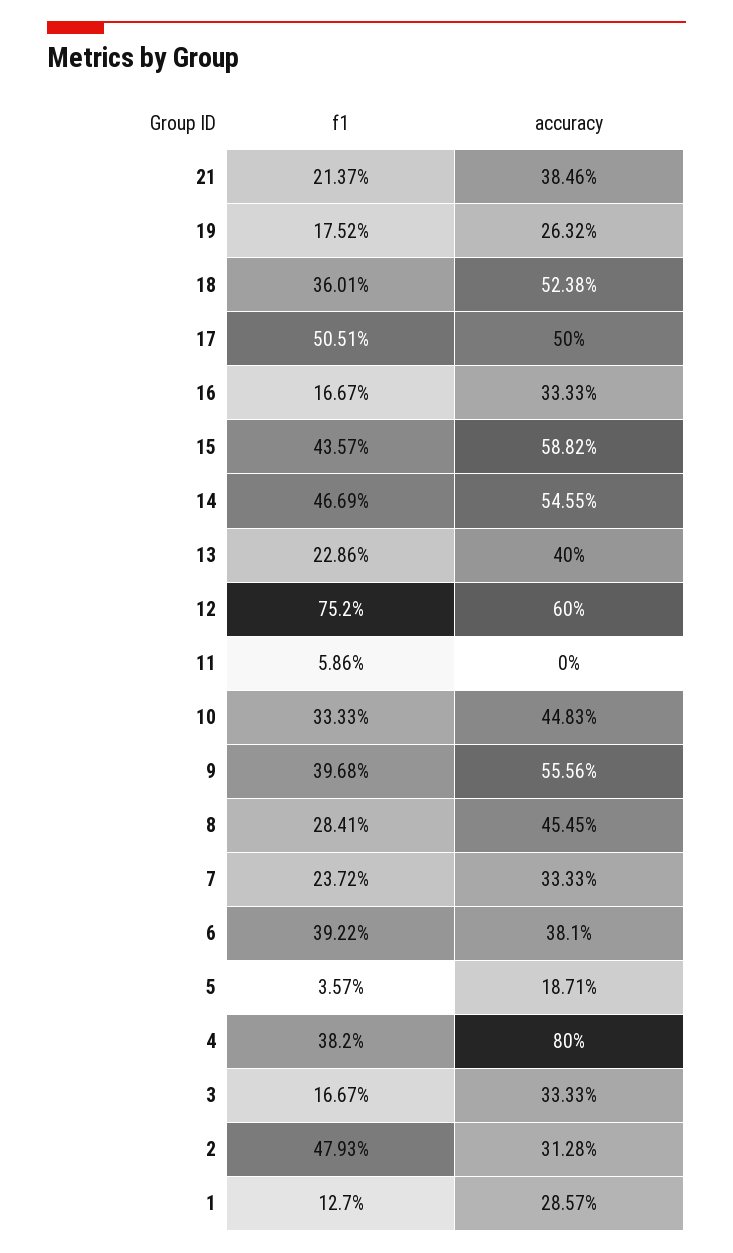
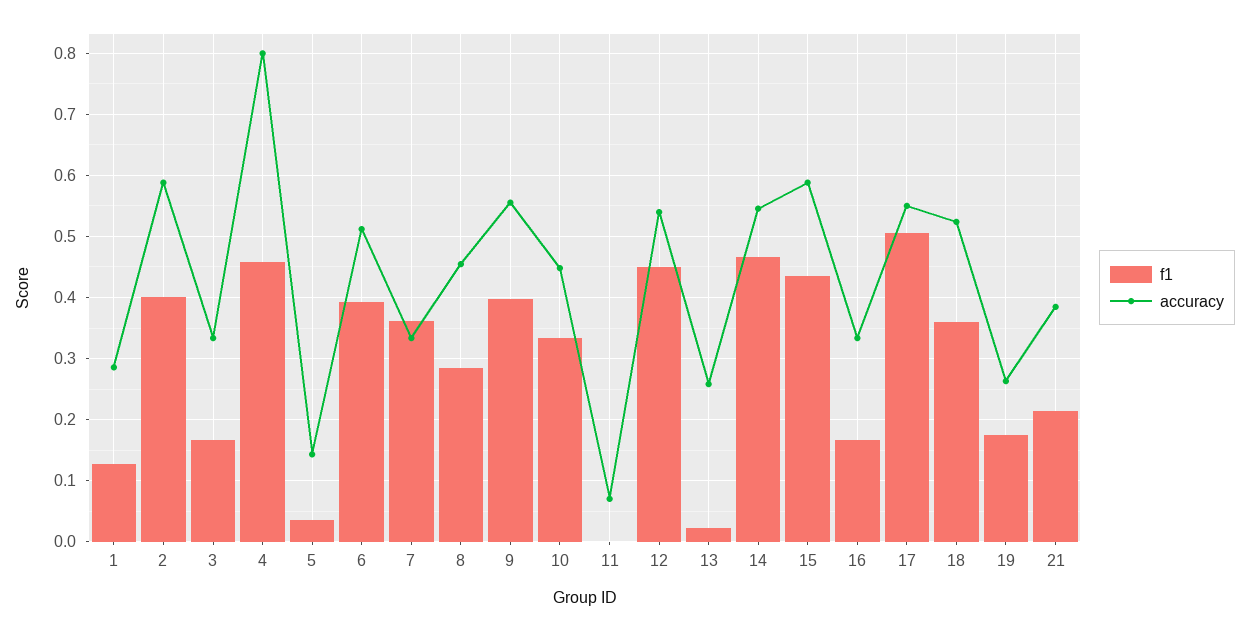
  {
    "f1": {
      "21": 0.2137,
      "19": 0.1752,
      "18": 0.3601,
      "17": 0.5051,
      "16": 0.1667,
      "15": 0.4357,
      "14": 0.4669,
-     "13": 0.2286,
+     "13": 0.02,
-     "12": 0.752,
+     "12": 0.45,
-     "11": 0.0586,
+     "11": 0,
      "10": 0.3333,
      "9": 0.3968,
      "8": 0.2841,
-     "7": 0.2372,
+     "7": 0.36,
      "6": 0.3922,
      "5": 0.0357,
-     "4": 0.382,
+     "4": 0.46,
      "3": 0.1667,
-     "2": 0.4793,
+     "2": 0.4,
      "1": 0.127
    },
    "accuracy": {
      "21": 0.3846,
      "19": 0.2632,
      "18": 0.5238,
-     "17": 0.5,
+     "17": 0.55,
      "16": 0.3333,
      "15": 0.5882,
      "14": 0.5455,
-     "13": 0.4,
+     "13": 0.26,
-     "12": 0.6,
+     "12": 0.54,
-     "11": 0,
+     "11": 0.07,
      "10": 0.4483,
      "9": 0.5556,
      "8": 0.4545,
      "7": 0.3333,
-     "6": 0.381,
+     "6": 0.51,
-     "5": 0.1871,
+     "5": 0.14,
      "4": 0.8,
      "3": 0.3333,
-     "2": 0.3128,
+     "2": 0.59,
      "1": 0.2857
    }
  }

